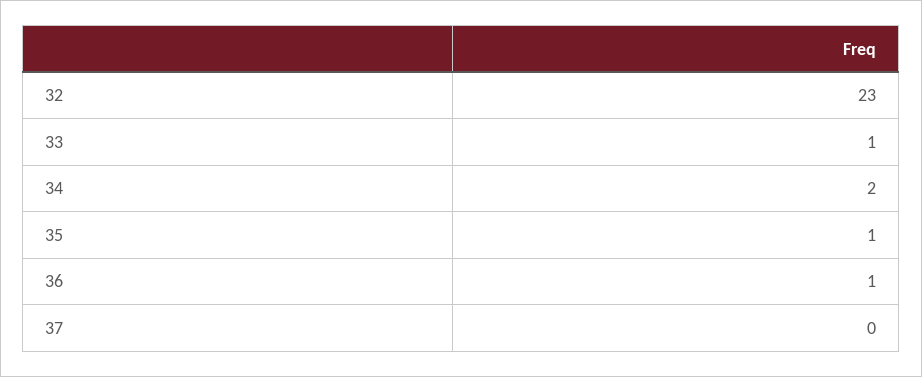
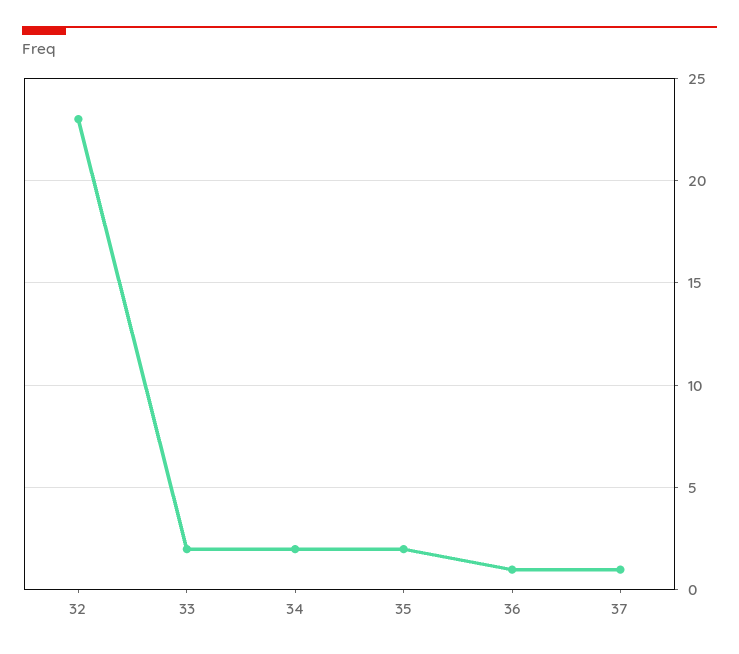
  {
    "32": 23,
-   "33": 1,
+   "33": 2,
    "34": 2,
-   "35": 1,
+   "35": 2,
    "36": 1,
-   "37": 0
+   "37": 1
  }

